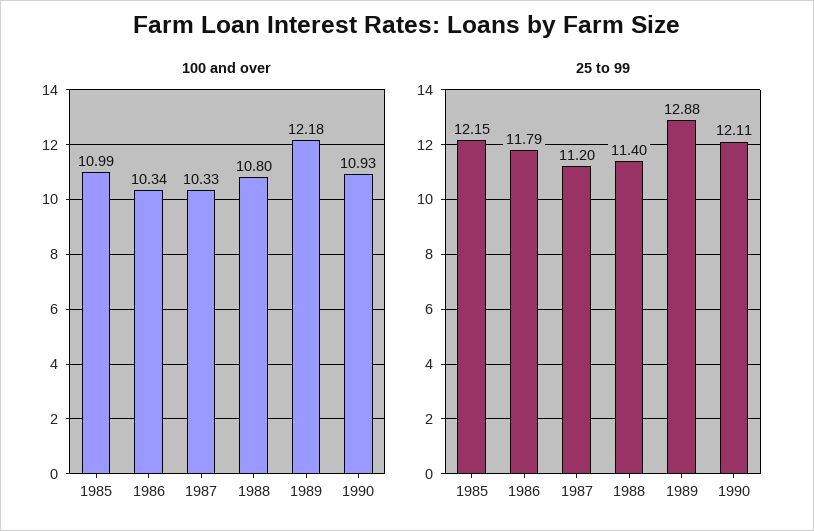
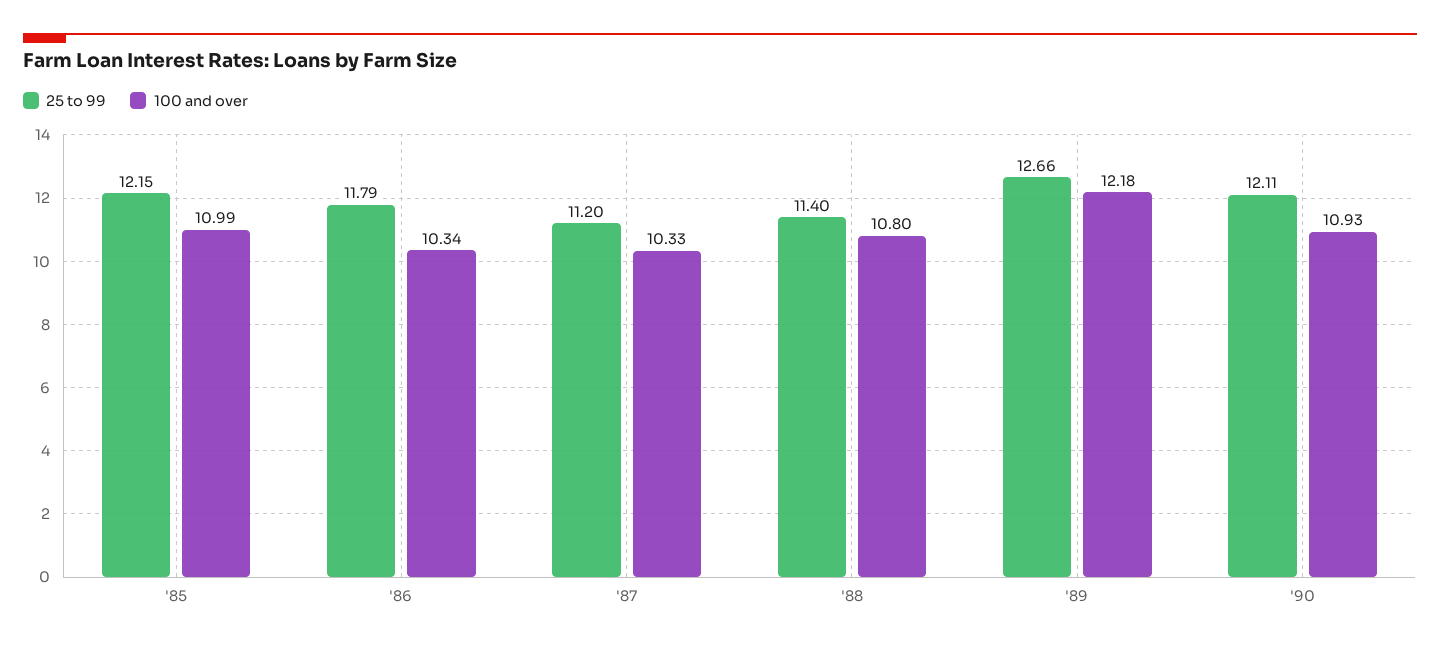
  {
    "100 and over": {
      "1985": 10.99,
      "1986": 10.34,
      "1987": 10.33,
      "1988": 10.8,
      "1989": 12.18,
      "1990": 10.93
    },
    "25 to 99": {
      "1985": 12.15,
      "1986": 11.79,
      "1987": 11.2,
      "1988": 11.4,
-     "1989": 12.88,
+     "1989": 12.66,
      "1990": 12.11
    }
  }

